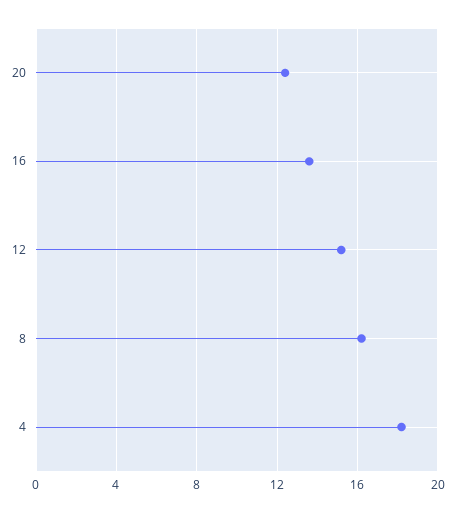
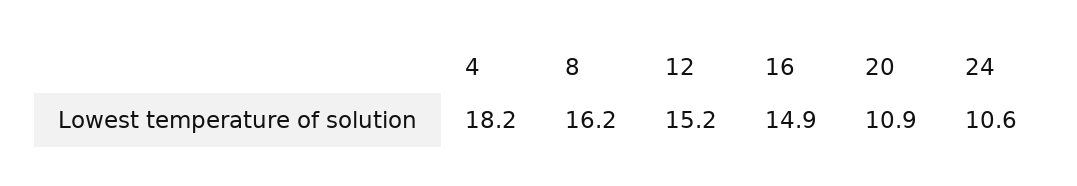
  {
-   "20": 12.5,
+   "20": 10.9,
-   "16": 13.5,
+   "16": 14.9,
    "12": 15.2,
    "8": 16.2,
-   "4": 18.2
+   "4": 18.2,
+   "24": 10.6
  }

